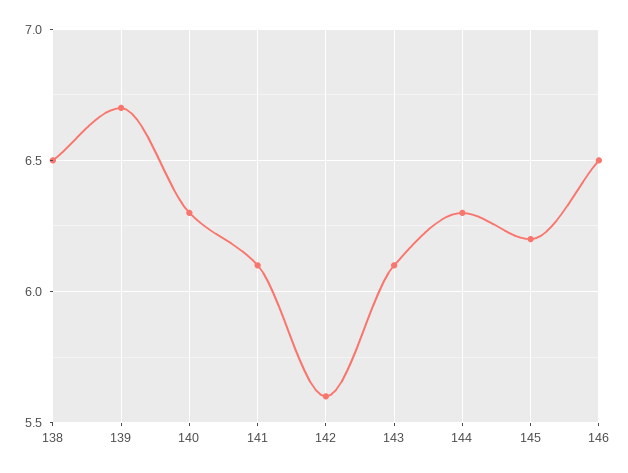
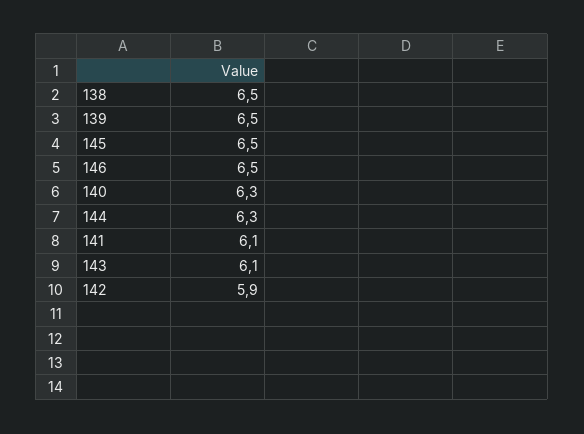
  {
    "138": 6.5,
-   "139": 6.7,
+   "139": 6.5,
    "140": 6.3,
    "141": 6.1,
-   "142": 5.6,
+   "142": 5.9,
    "143": 6.1,
    "144": 6.3,
-   "145": 6.2,
+   "145": 6.5,
    "146": 6.5
  }

